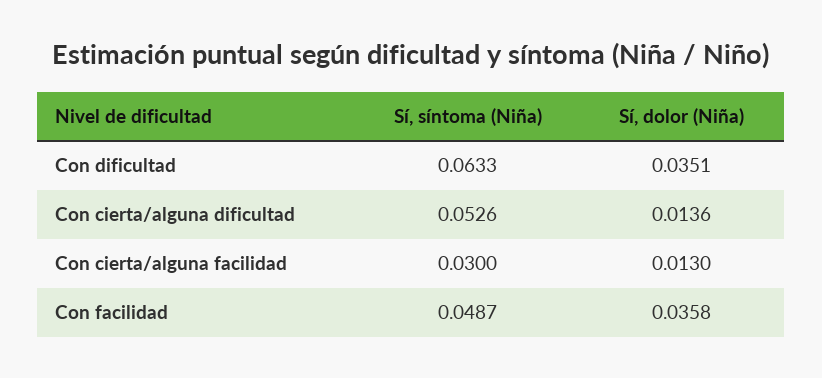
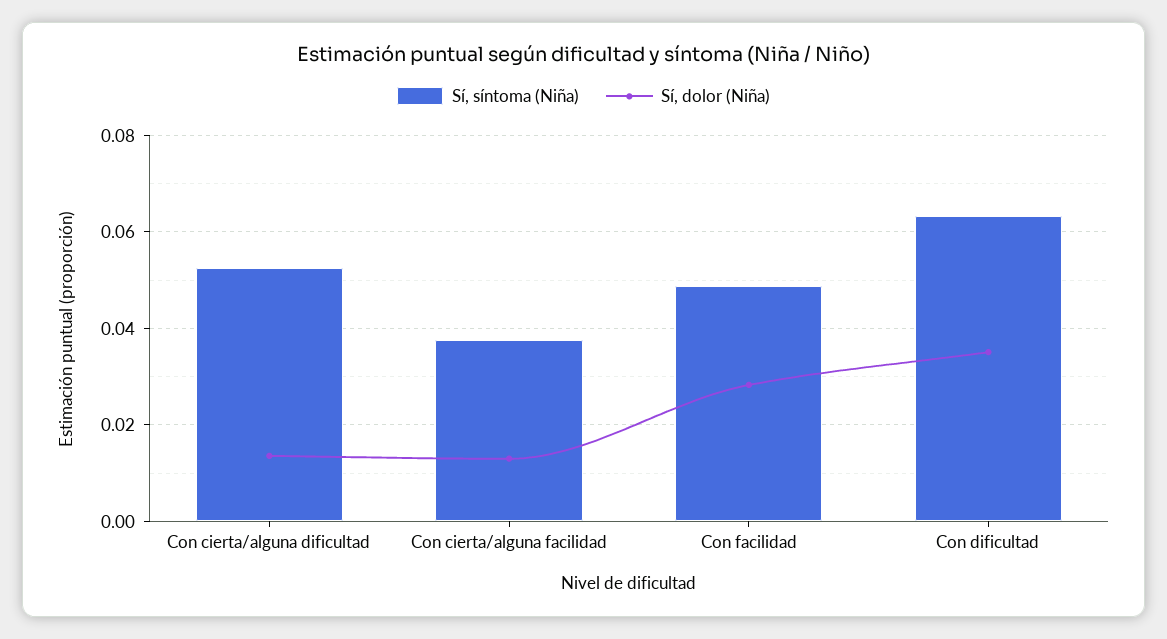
  {
    "Sí, síntoma (Niña)": {
      "Con dificultad": 0.0633,
      "Con cierta/alguna dificultad": 0.0526,
-     "Con cierta/alguna facilidad": 0.03,
+     "Con cierta/alguna facilidad": 0.038,
      "Con facilidad": 0.0487
    },
    "Sí, dolor (Niña)": {
      "Con dificultad": 0.0351,
      "Con cierta/alguna dificultad": 0.0136,
      "Con cierta/alguna facilidad": 0.013,
-     "Con facilidad": 0.0358
+     "Con facilidad": 0.028
    }
  }

